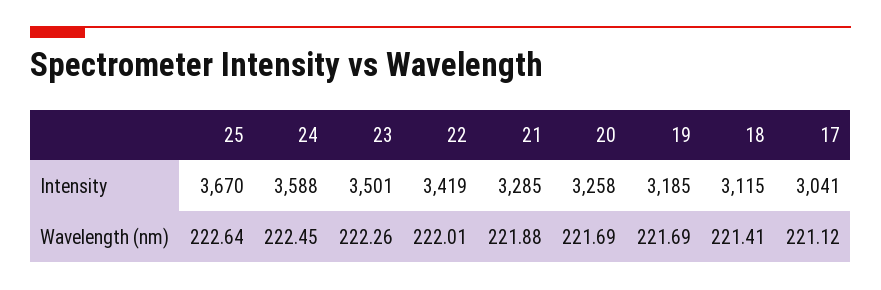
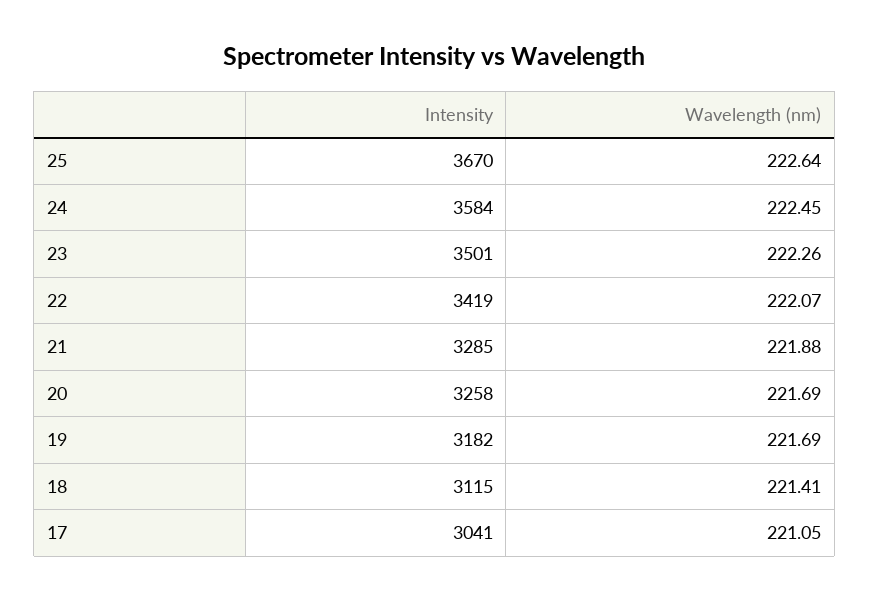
  {
    "25": {
      "Intensity": 3670,
      "Wavelength (nm)": 222.64
    },
    "24": {
-     "Intensity": 3588,
+     "Intensity": 3584,
      "Wavelength (nm)": 222.45
    },
    "23": {
      "Intensity": 3501,
      "Wavelength (nm)": 222.26
    },
    "22": {
      "Intensity": 3419,
-     "Wavelength (nm)": 222.01
+     "Wavelength (nm)": 222.07
    },
    "21": {
      "Intensity": 3285,
      "Wavelength (nm)": 221.88
    },
    "20": {
      "Intensity": 3258,
      "Wavelength (nm)": 221.69
    },
    "19": {
-     "Intensity": 3185,
+     "Intensity": 3182,
      "Wavelength (nm)": 221.69
    },
    "18": {
      "Intensity": 3115,
      "Wavelength (nm)": 221.41
    },
    "17": {
      "Intensity": 3041,
-     "Wavelength (nm)": 221.12
+     "Wavelength (nm)": 221.05
    }
  }

